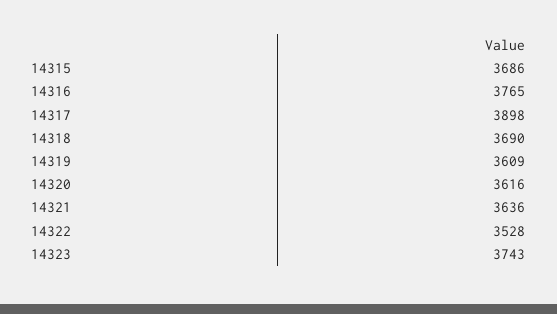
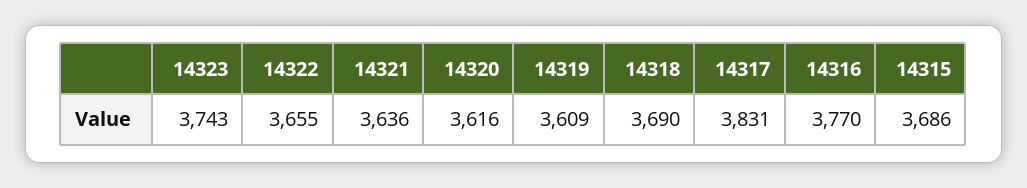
  {
    "14315": 3686,
-   "14316": 3765,
+   "14316": 3770,
-   "14317": 3898,
+   "14317": 3831,
    "14318": 3690,
    "14319": 3609,
    "14320": 3616,
    "14321": 3636,
-   "14322": 3528,
+   "14322": 3655,
    "14323": 3743
  }

